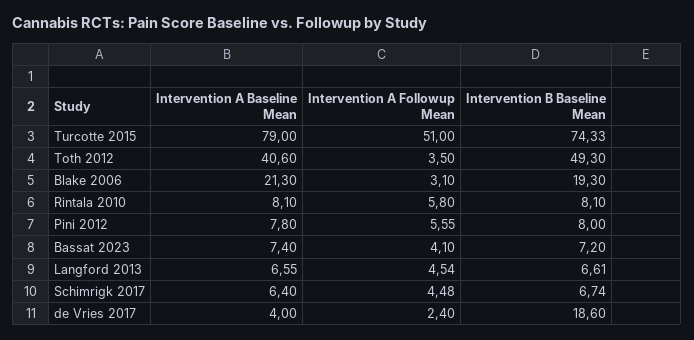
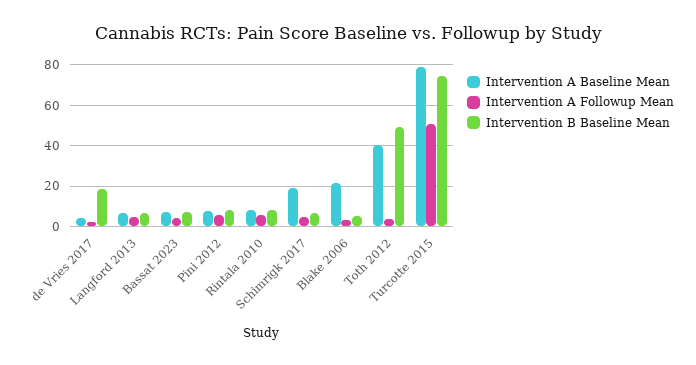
  {
    "Intervention A Baseline Mean": {
      "Turcotte 2015": 79,
      "Toth 2012": 40.6,
      "Blake 2006": 21.3,
      "Rintala 2010": 8.1,
      "Pini 2012": 7.8,
      "Bassat 2023": 7.4,
      "Langford 2013": 6.55,
-     "Schimrigk 2017": 6.4,
+     "Schimrigk 2017": 20,
      "de Vries 2017": 4
    },
    "Intervention A Followup Mean": {
      "Turcotte 2015": 51,
      "Toth 2012": 3.5,
      "Blake 2006": 3.1,
      "Rintala 2010": 5.8,
      "Pini 2012": 5.55,
      "Bassat 2023": 4.1,
      "Langford 2013": 4.54,
      "Schimrigk 2017": 4.48,
      "de Vries 2017": 2.4
    },
    "Intervention B Baseline Mean": {
      "Turcotte 2015": 74.33,
      "Toth 2012": 49.3,
-     "Blake 2006": 19.3,
+     "Blake 2006": 5,
      "Rintala 2010": 8.1,
      "Pini 2012": 8,
      "Bassat 2023": 7.2,
      "Langford 2013": 6.61,
      "Schimrigk 2017": 6.74,
      "de Vries 2017": 18.6
    }
  }

